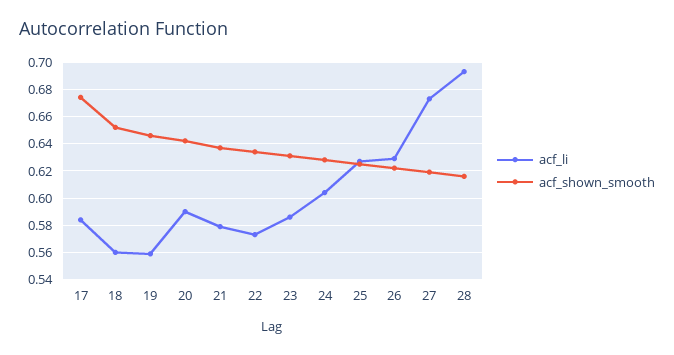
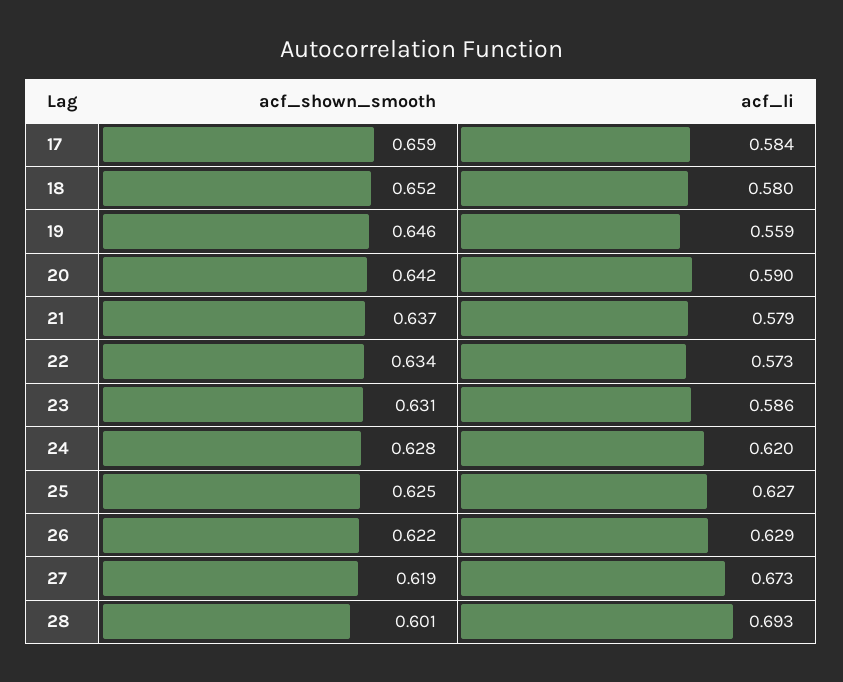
  {
    "acf_li": {
      "17": 0.584,
-     "18": 0.56,
+     "18": 0.58,
      "19": 0.559,
      "20": 0.59,
      "21": 0.579,
      "22": 0.573,
      "23": 0.586,
-     "24": 0.605,
+     "24": 0.62,
      "25": 0.627,
      "26": 0.629,
      "27": 0.673,
      "28": 0.693
    },
    "acf_shown_smooth": {
-     "17": 0.675,
+     "17": 0.659,
      "18": 0.652,
      "19": 0.646,
      "20": 0.642,
      "21": 0.637,
      "22": 0.634,
      "23": 0.631,
      "24": 0.628,
      "25": 0.625,
      "26": 0.622,
      "27": 0.619,
-     "28": 0.615
+     "28": 0.601
    }
  }

